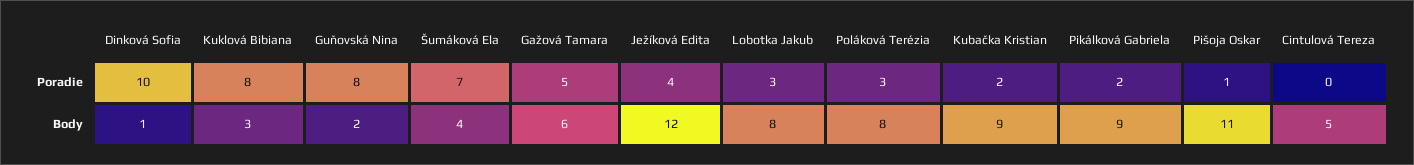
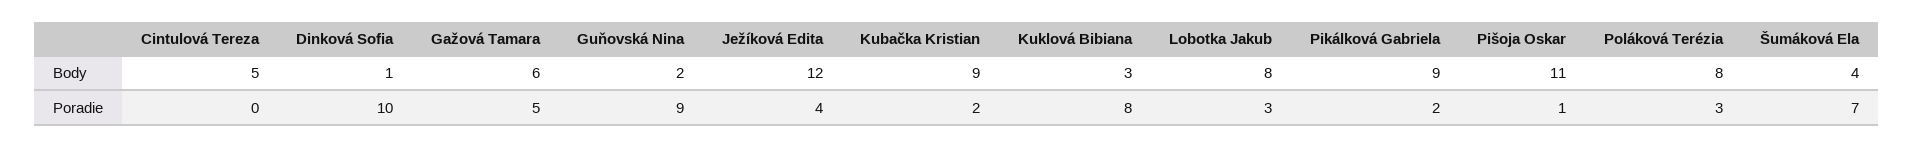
  {
    "Dinková Sofia": {
      "Poradie": 10,
      "Body": 1
    },
    "Kuklová Bibiana": {
      "Poradie": 8,
      "Body": 3
    },
    "Guňovská Nina": {
-     "Poradie": 8,
+     "Poradie": 9,
      "Body": 2
    },
    "Šumáková Ela": {
      "Poradie": 7,
      "Body": 4
    },
    "Gažová Tamara": {
      "Poradie": 5,
      "Body": 6
    },
    "Ježíková Edita": {
      "Poradie": 4,
      "Body": 12
    },
    "Lobotka Jakub": {
      "Poradie": 3,
      "Body": 8
    },
    "Poláková Terézia": {
      "Poradie": 3,
      "Body": 8
    },
    "Kubačka Kristian": {
      "Poradie": 2,
      "Body": 9
    },
    "Pikálková Gabriela": {
      "Poradie": 2,
      "Body": 9
    },
    "Pišoja Oskar": {
      "Poradie": 1,
      "Body": 11
    },
    "Cintulová Tereza": {
      "Poradie": 0,
      "Body": 5
    }
  }

